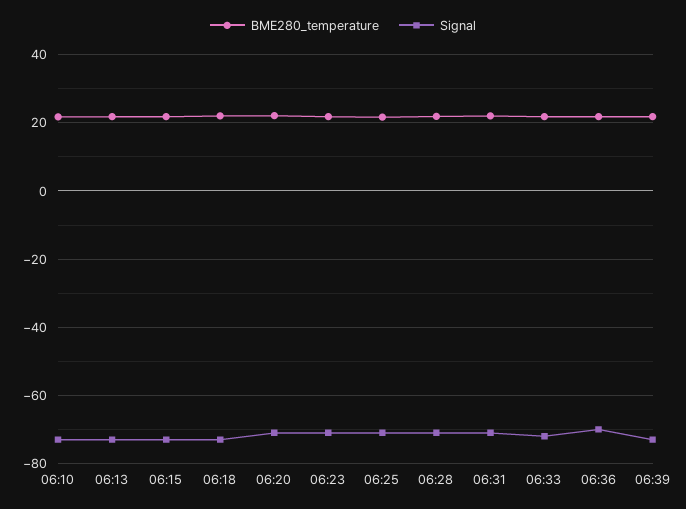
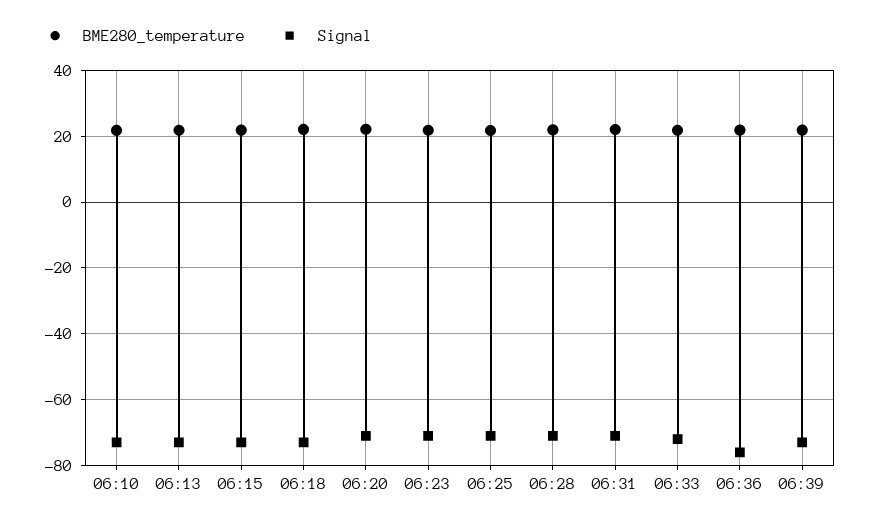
  {
    "BME280_temperature": {
      "06:10": 22,
      "06:13": 22,
      "06:15": 22,
      "06:18": 22,
      "06:20": 22,
      "06:23": 22,
      "06:25": 22,
      "06:28": 22,
      "06:31": 22,
      "06:33": 22,
      "06:36": 22,
      "06:39": 22
    },
    "Signal": {
      "06:10": -74,
      "06:13": -74,
      "06:15": -74,
      "06:18": -74,
      "06:20": -72,
      "06:23": -72,
      "06:25": -72,
      "06:28": -72,
      "06:31": -72,
      "06:33": -72,
-     "06:36": -70,
+     "06:36": -76,
      "06:39": -74
    }
  }

